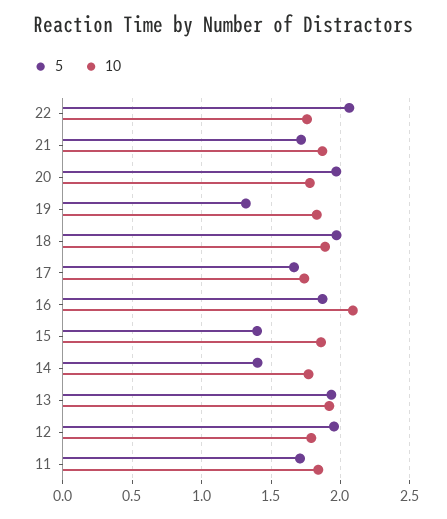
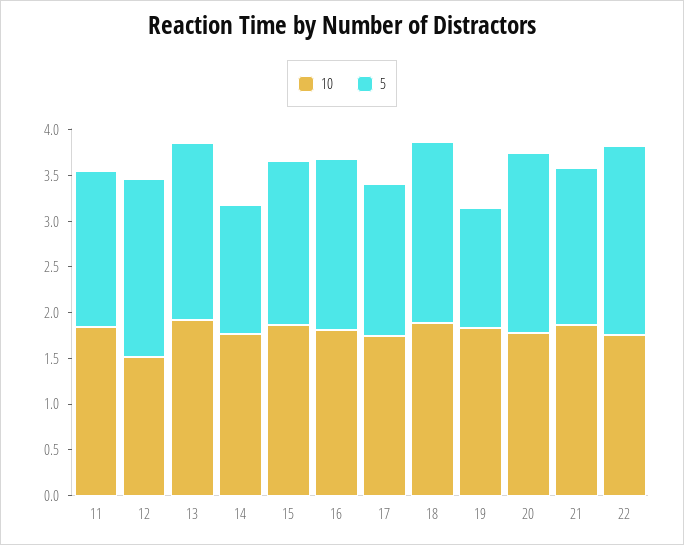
  {
    "5": {
      "22": 2.05,
      "21": 1.7,
      "20": 1.95,
      "19": 1.3,
      "18": 1.95,
      "17": 1.65,
      "16": 1.85,
-     "15": 1.4,
+     "15": 1.8,
      "14": 1.4,
      "13": 1.95,
      "12": 1.95,
      "11": 1.7
    },
    "10": {
      "22": 1.75,
      "21": 1.85,
      "20": 1.8,
      "19": 1.85,
      "18": 1.9,
      "17": 1.75,
-     "16": 2.1,
+     "16": 1.8,
      "15": 1.85,
      "14": 1.75,
      "13": 1.9,
-     "12": 1.8,
+     "12": 1.5,
      "11": 1.85
    }
  }

